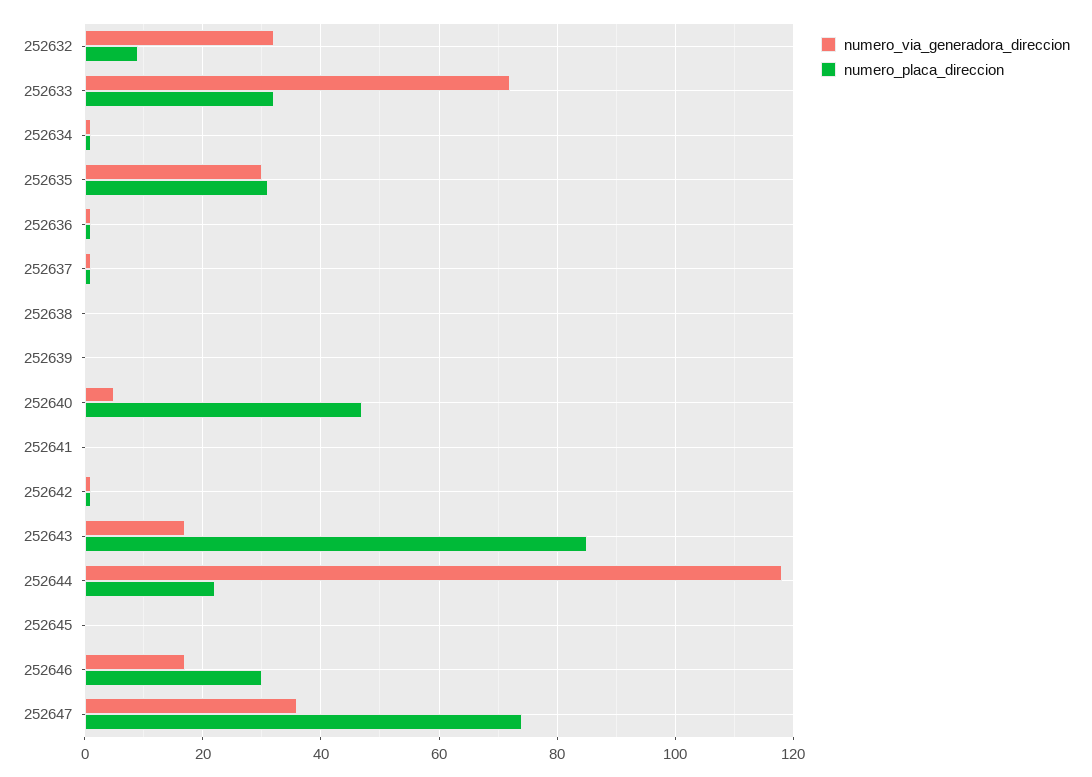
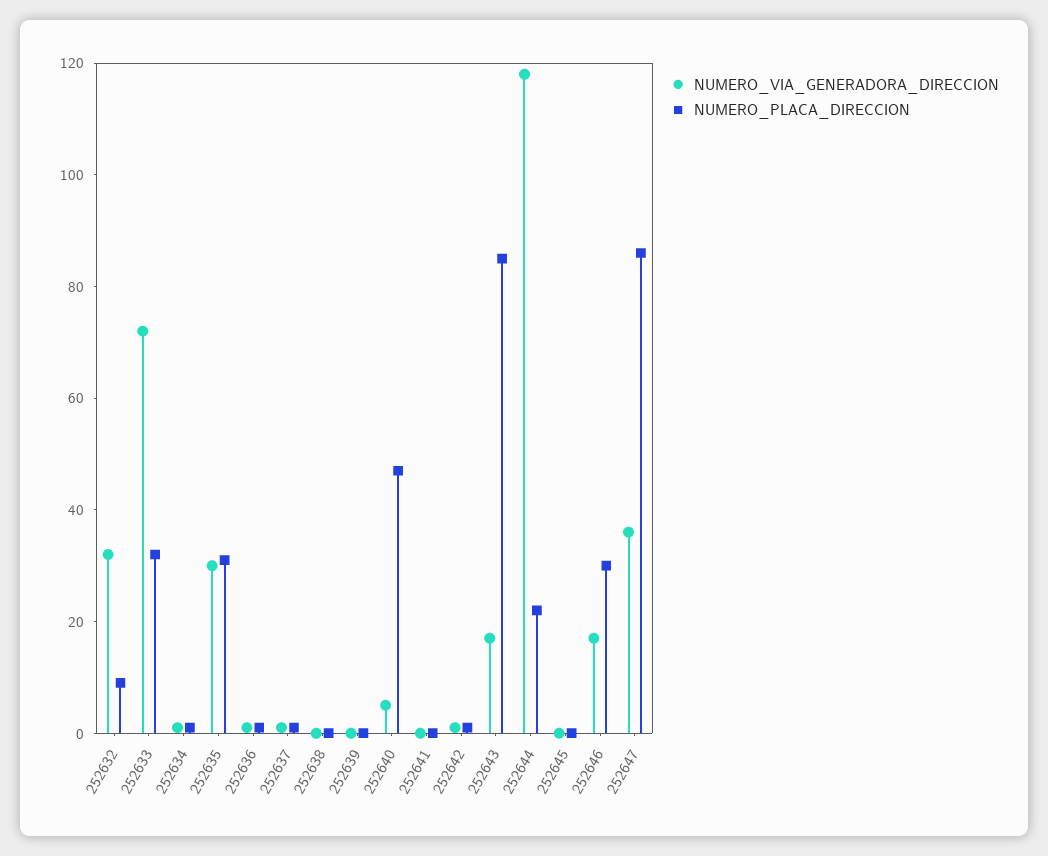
  {
    "numero_via_generadora_direccion": {
      "252632": 30,
      "252633": 70,
      "252634": 0,
      "252635": 30,
      "252636": 0,
      "252637": 0,
      "252638": 0,
      "252639": 0,
      "252640": 5,
      "252641": 0,
      "252642": 0,
      "252643": 15,
      "252644": 120,
      "252645": 0,
      "252646": 15,
      "252647": 35
    },
    "numero_placa_direccion": {
      "252632": 10,
      "252633": 30,
      "252634": 0,
      "252635": 30,
      "252636": 0,
      "252637": 0,
      "252638": 0,
      "252639": 0,
      "252640": 45,
      "252641": 0,
      "252642": 0,
      "252643": 85,
      "252644": 20,
      "252645": 0,
      "252646": 30,
-     "252647": 75
+     "252647": 85
    }
  }

